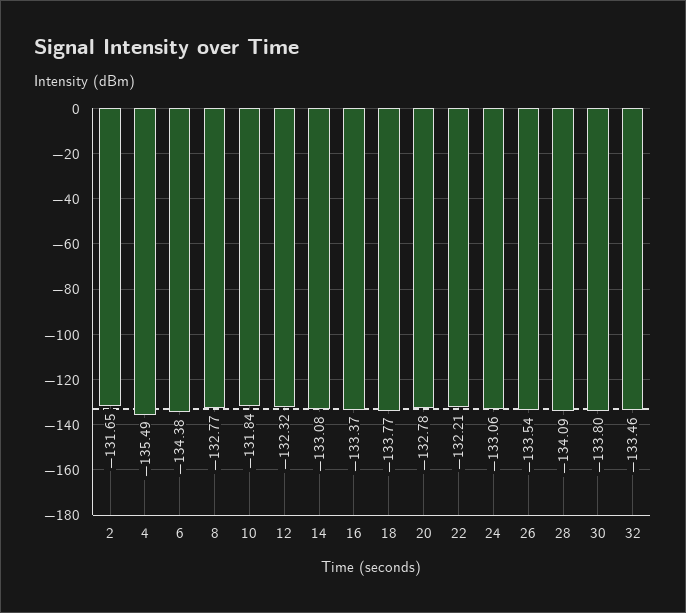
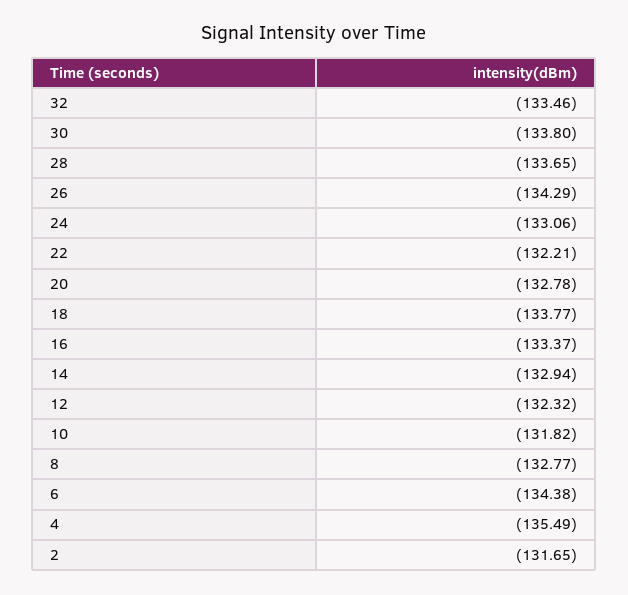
  {
    "2": -131.65,
    "4": -135.49,
    "6": -134.38,
    "8": -132.77,
-   "10": -131.84,
+   "10": -131.82,
    "12": -132.32,
-   "14": -133.08,
+   "14": -132.94,
    "16": -133.37,
    "18": -133.77,
    "20": -132.78,
    "22": -132.21,
    "24": -133.06,
-   "26": -133.54,
+   "26": -134.29,
-   "28": -134.09,
+   "28": -133.65,
    "30": -133.8,
    "32": -133.46
  }

